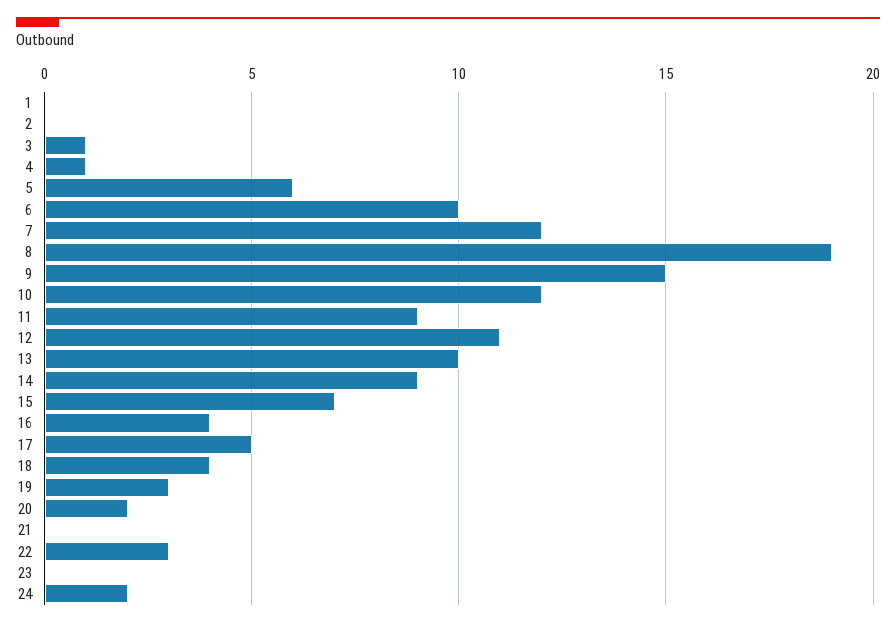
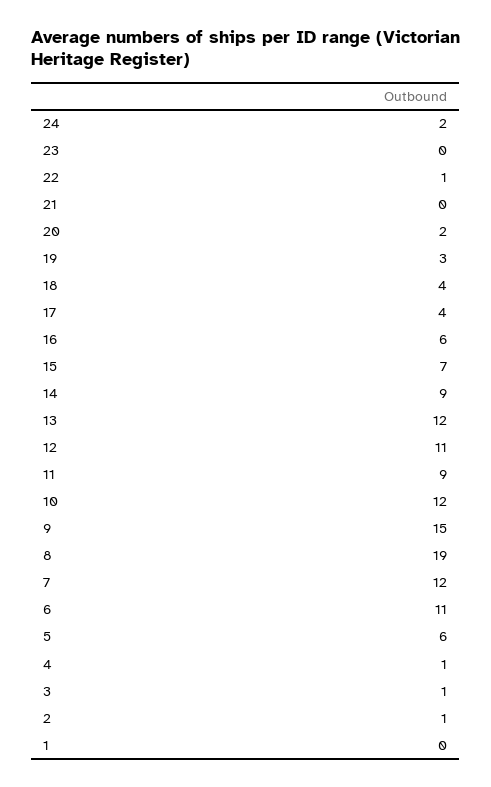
  {
    "1": 0,
-   "2": 0,
+   "2": 1,
    "3": 1,
    "4": 1,
    "5": 6,
-   "6": 10,
+   "6": 11,
    "7": 12,
    "8": 19,
    "9": 15,
    "10": 12,
    "11": 9,
    "12": 11,
-   "13": 10,
+   "13": 12,
    "14": 9,
    "15": 7,
-   "16": 4,
+   "16": 6,
-   "17": 5,
+   "17": 4,
    "18": 4,
    "19": 3,
    "20": 2,
    "21": 0,
-   "22": 3,
+   "22": 1,
    "23": 0,
    "24": 2
  }

